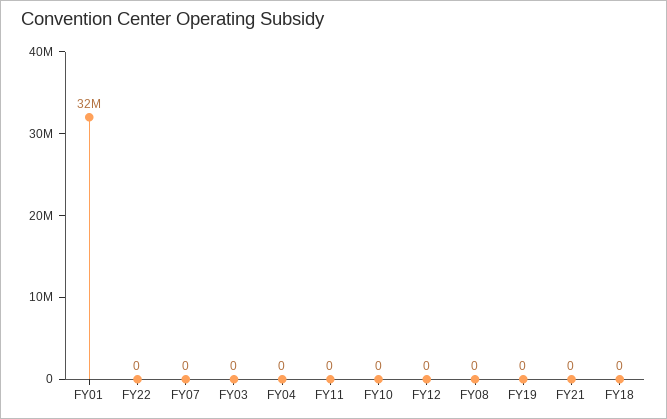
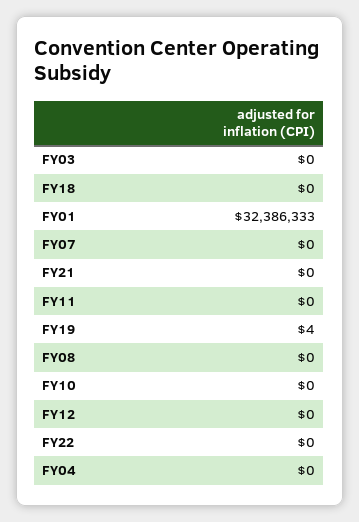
  {
    "FY01": 32386333,
    "FY22": 0,
    "FY07": 0,
    "FY03": 0,
    "FY04": 0,
    "FY11": 0,
    "FY10": 0,
    "FY12": 0,
    "FY08": 0,
-   "FY19": 0,
+   "FY19": 4,
    "FY21": 0,
    "FY18": 0
  }

